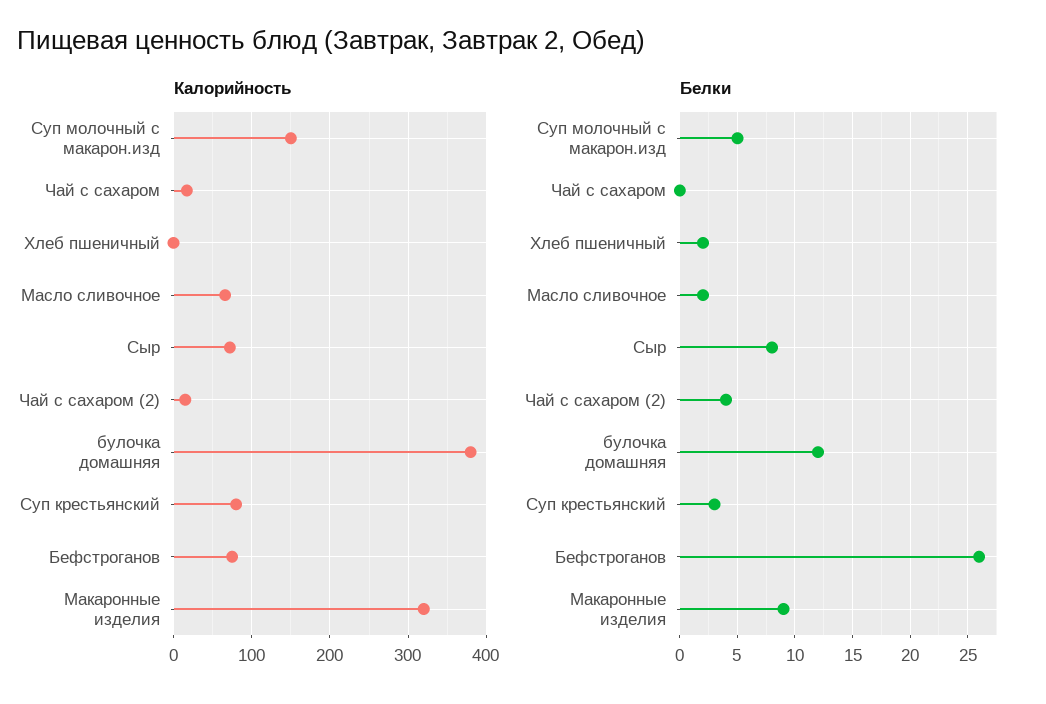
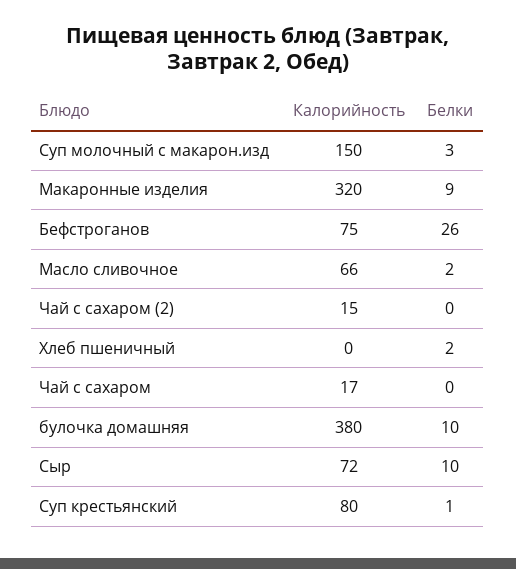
  {
    "Калорийность": {
      "Суп молочный с макарон.изд": 150,
      "Чай с сахаром": 17,
      "Хлеб пшеничный": 0,
      "Масло сливочное": 66,
      "Сыр": 72,
      "Чай с сахаром (2)": 15,
      "булочка домашняя": 380,
      "Суп крестьянский": 80,
      "Бефстроганов": 75,
      "Макаронные изделия": 320
    },
    "Белки": {
-     "Суп молочный с макарон.изд": 5,
+     "Суп молочный с макарон.изд": 3,
      "Чай с сахаром": 0,
      "Хлеб пшеничный": 2,
      "Масло сливочное": 2,
-     "Сыр": 8,
+     "Сыр": 10,
-     "Чай с сахаром (2)": 4,
+     "Чай с сахаром (2)": 0,
-     "булочка домашняя": 12,
+     "булочка домашняя": 10,
-     "Суп крестьянский": 3,
+     "Суп крестьянский": 1,
      "Бефстроганов": 26,
      "Макаронные изделия": 9
    }
  }

